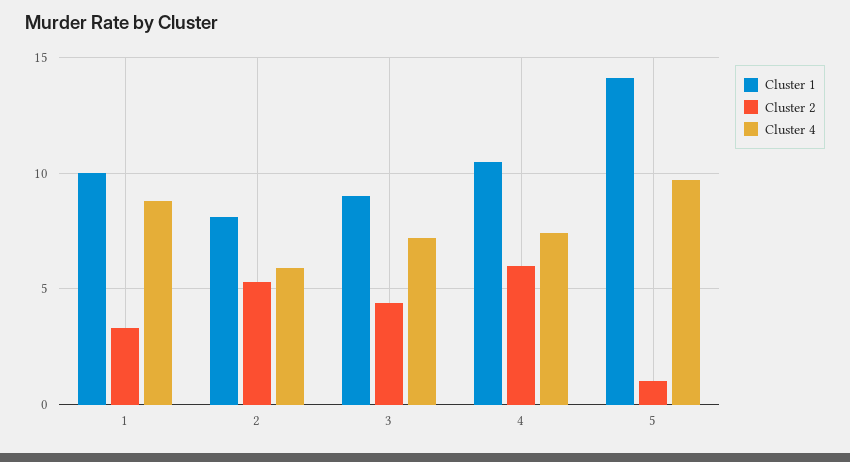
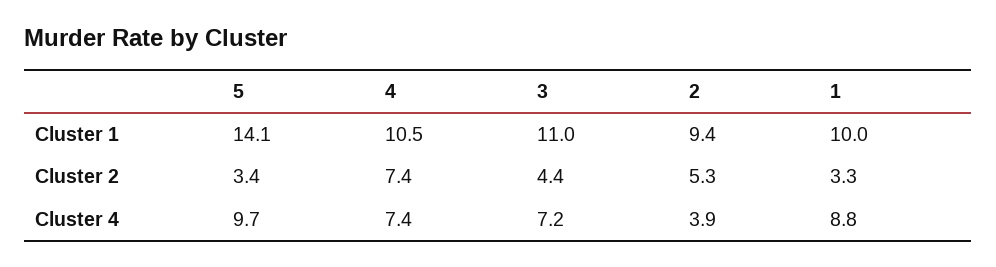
  {
    "Cluster 1": {
      "1": 10,
-     "2": 8,
+     "2": 9.4,
-     "3": 9,
+     "3": 11,
      "4": 10.5,
      "5": 14.1
    },
    "Cluster 2": {
      "1": 3.3,
      "2": 5.3,
      "3": 4.4,
-     "4": 6,
+     "4": 7.4,
-     "5": 1
+     "5": 3.4
    },
    "Cluster 4": {
      "1": 8.8,
-     "2": 6,
+     "2": 3.9,
      "3": 7.2,
      "4": 7.4,
      "5": 9.7
    }
  }

